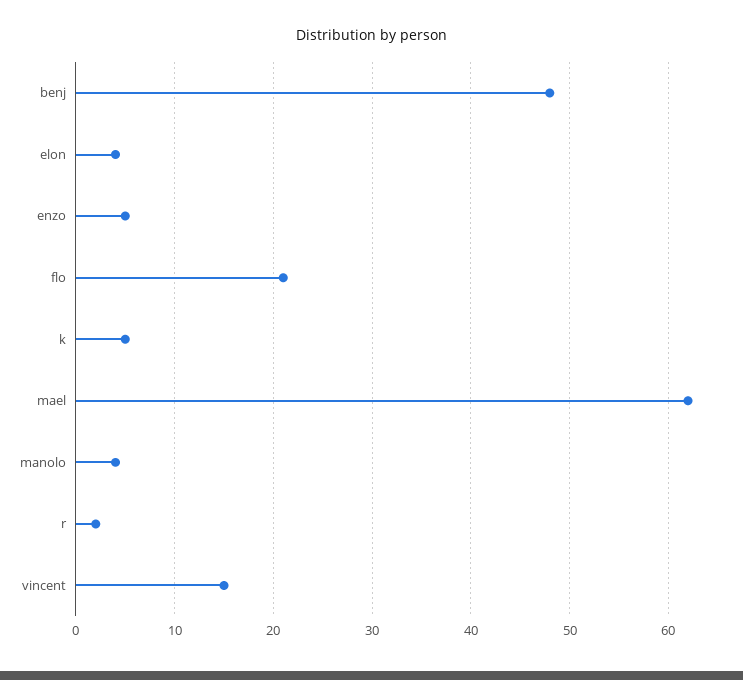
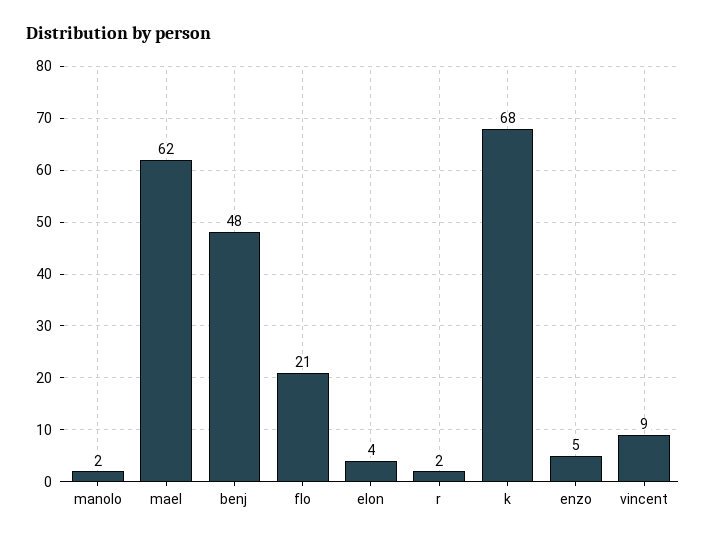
  {
    "benj": 48,
    "elon": 4,
    "enzo": 5,
    "flo": 21,
-   "k": 5,
+   "k": 68,
    "mael": 62,
-   "manolo": 4,
+   "manolo": 2,
    "r": 2,
-   "vincent": 15
+   "vincent": 9
  }

